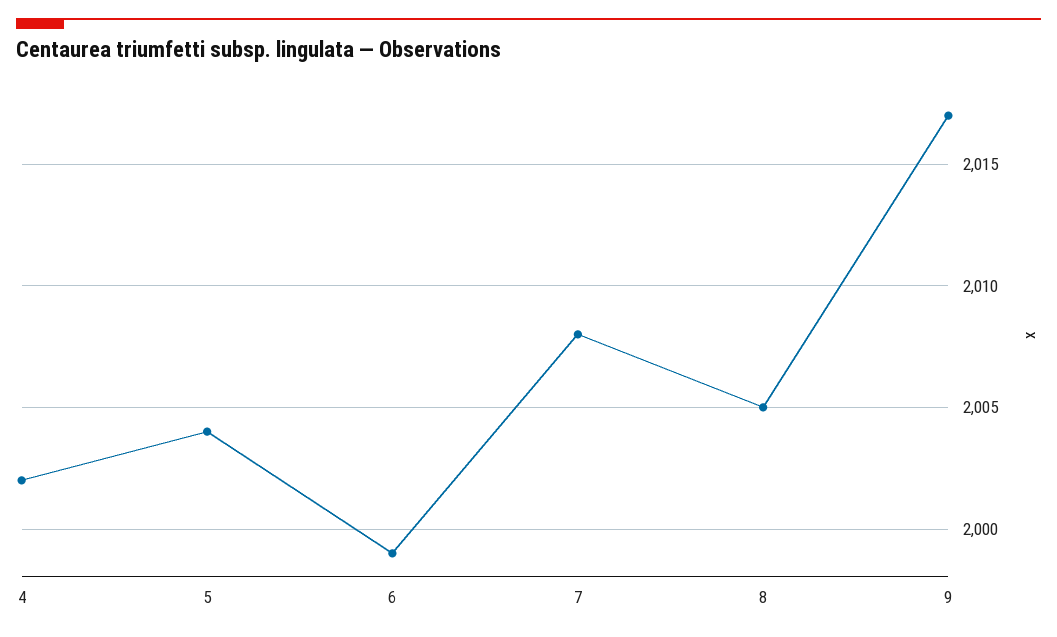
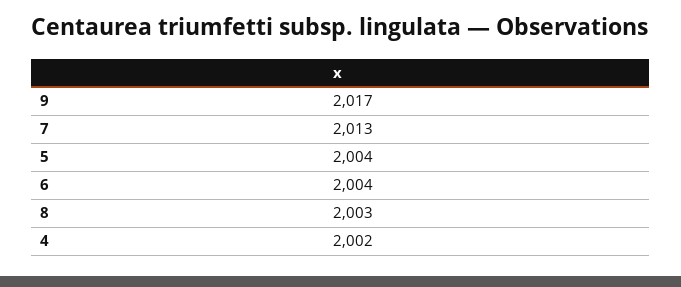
  {
    "4": 2002,
    "5": 2004,
-   "6": 1999,
+   "6": 2004,
-   "7": 2008,
+   "7": 2013,
-   "8": 2005,
+   "8": 2003,
    "9": 2017
  }

